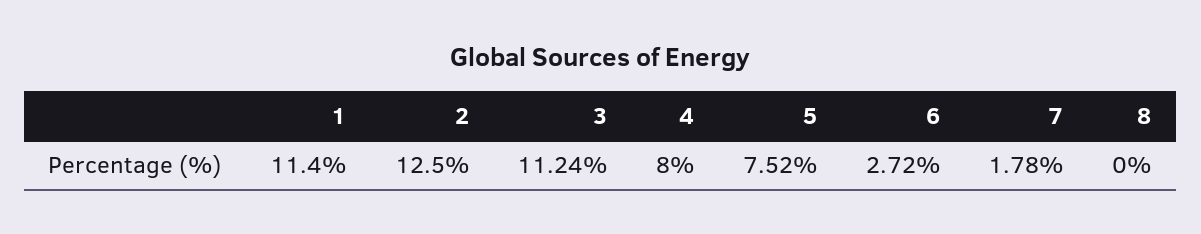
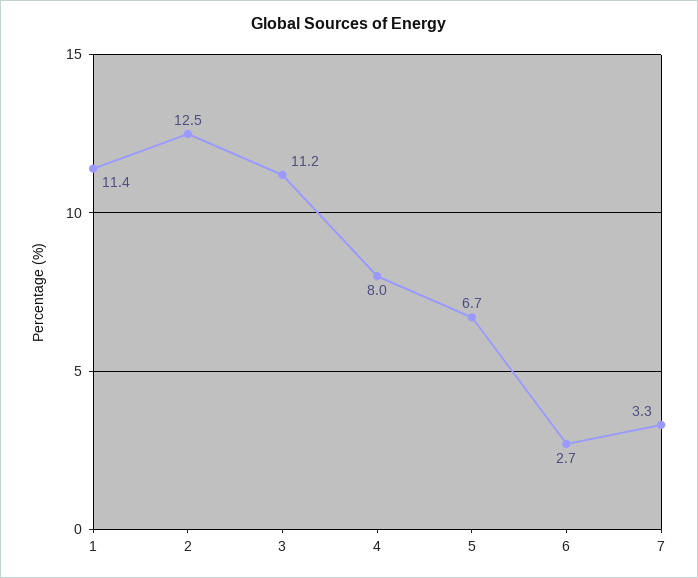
  {
    "1": 11.4,
    "2": 12.5,
    "3": 11.24,
    "4": 8,
-   "5": 7.52,
+   "5": 6.7,
    "6": 2.72,
-   "7": 1.78,
+   "7": 3.3
-   "8": 0
  }

